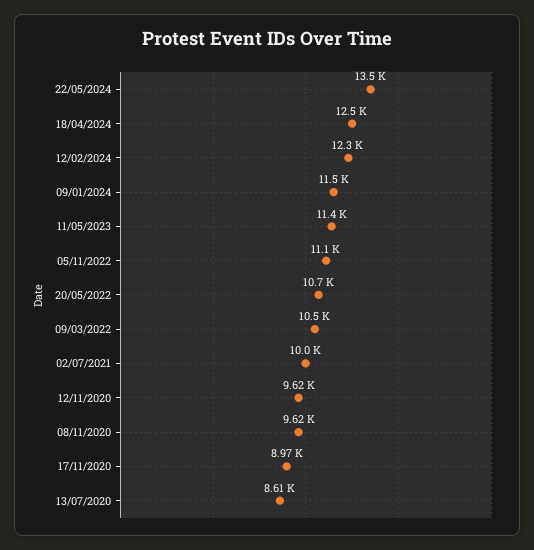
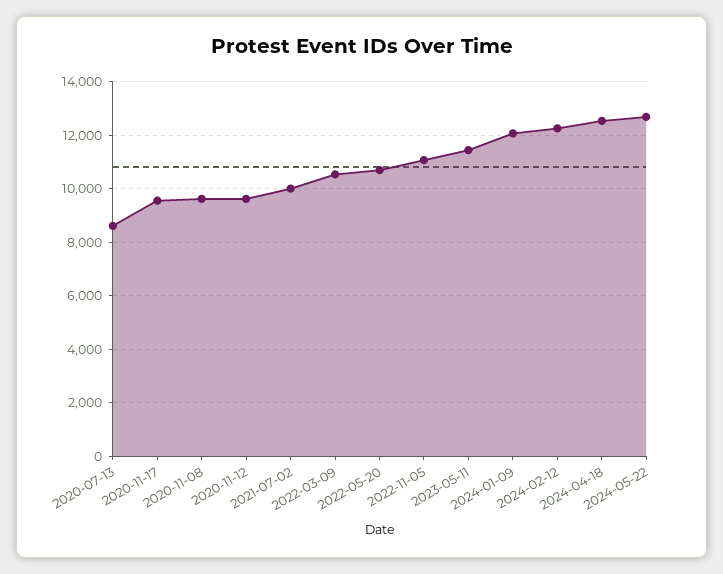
  {
-   "22/05/2024": 13500,
+   "22/05/2024": 12750,
    "18/04/2024": 12500,
    "12/02/2024": 12300,
-   "09/01/2024": 11500,
+   "09/01/2024": 12000,
    "11/05/2023": 11400,
    "05/11/2022": 11100,
    "20/05/2022": 10700,
    "09/03/2022": 10500,
    "02/07/2021": 10000,
    "12/11/2020": 9620,
    "08/11/2020": 9620,
-   "17/11/2020": 8970,
+   "17/11/2020": 9500,
    "13/07/2020": 8610
  }

